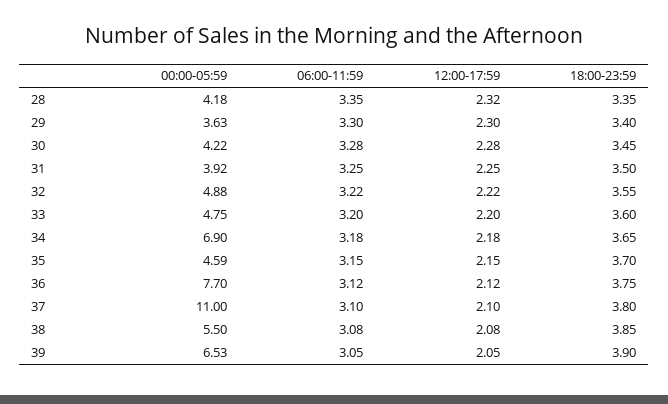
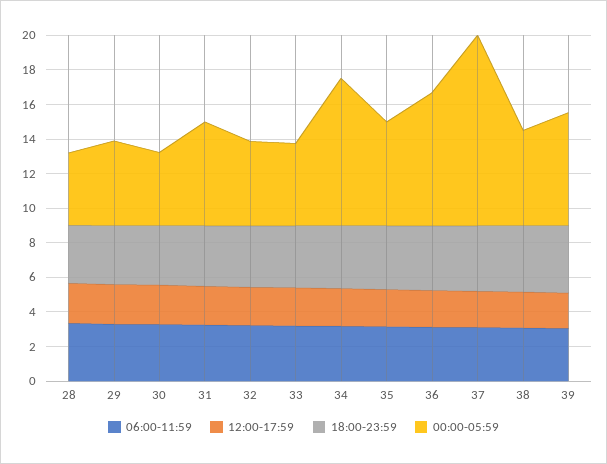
  {
    "00:00-05:59": {
      "28": 4.18,
-     "29": 3.63,
+     "29": 5,
      "30": 4.22,
-     "31": 3.92,
+     "31": 6,
      "32": 4.88,
      "33": 4.75,
-     "34": 6.9,
+     "34": 8.5,
-     "35": 4.59,
+     "35": 6,
      "36": 7.7,
      "37": 11,
      "38": 5.5,
      "39": 6.53
    },
    "06:00-11:59": {
      "28": 3.35,
      "29": 3.3,
      "30": 3.28,
      "31": 3.25,
      "32": 3.22,
      "33": 3.2,
      "34": 3.18,
      "35": 3.15,
      "36": 3.12,
      "37": 3.1,
      "38": 3.08,
      "39": 3.05
    },
    "12:00-17:59": {
      "28": 2.32,
      "29": 2.3,
      "30": 2.28,
      "31": 2.25,
      "32": 2.22,
      "33": 2.2,
      "34": 2.18,
      "35": 2.15,
      "36": 2.12,
      "37": 2.1,
      "38": 2.08,
      "39": 2.05
    },
    "18:00-23:59": {
      "28": 3.35,
      "29": 3.4,
      "30": 3.45,
      "31": 3.5,
      "32": 3.55,
      "33": 3.6,
      "34": 3.65,
      "35": 3.7,
      "36": 3.75,
      "37": 3.8,
      "38": 3.85,
      "39": 3.9
    }
  }

